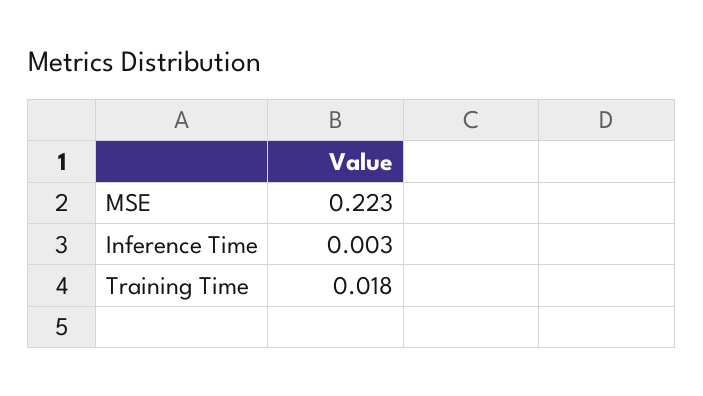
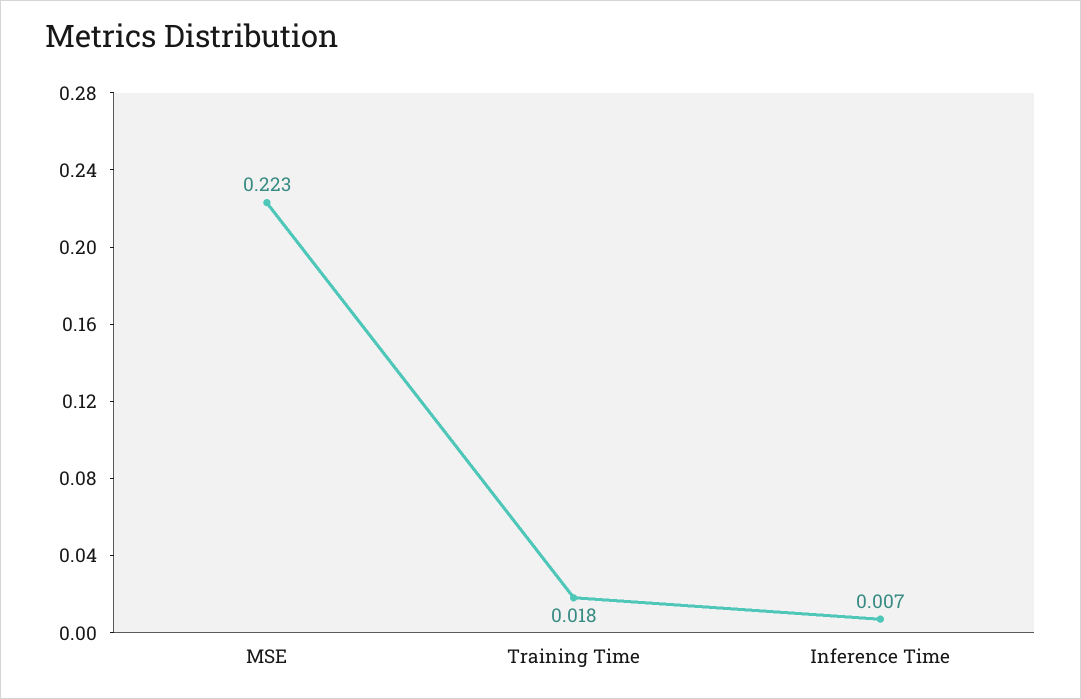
  {
    "MSE": 0.223,
-   "Inference Time": 0.003,
+   "Inference Time": 0.007,
    "Training Time": 0.018
  }

